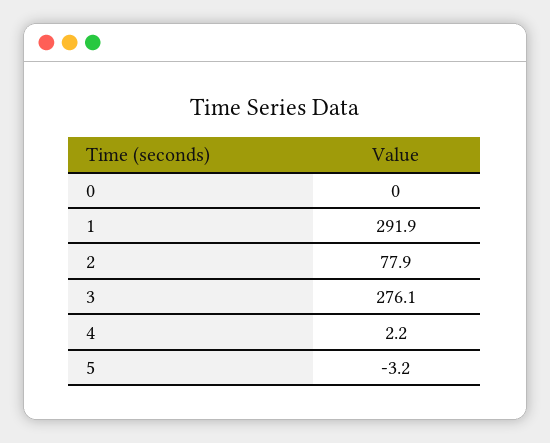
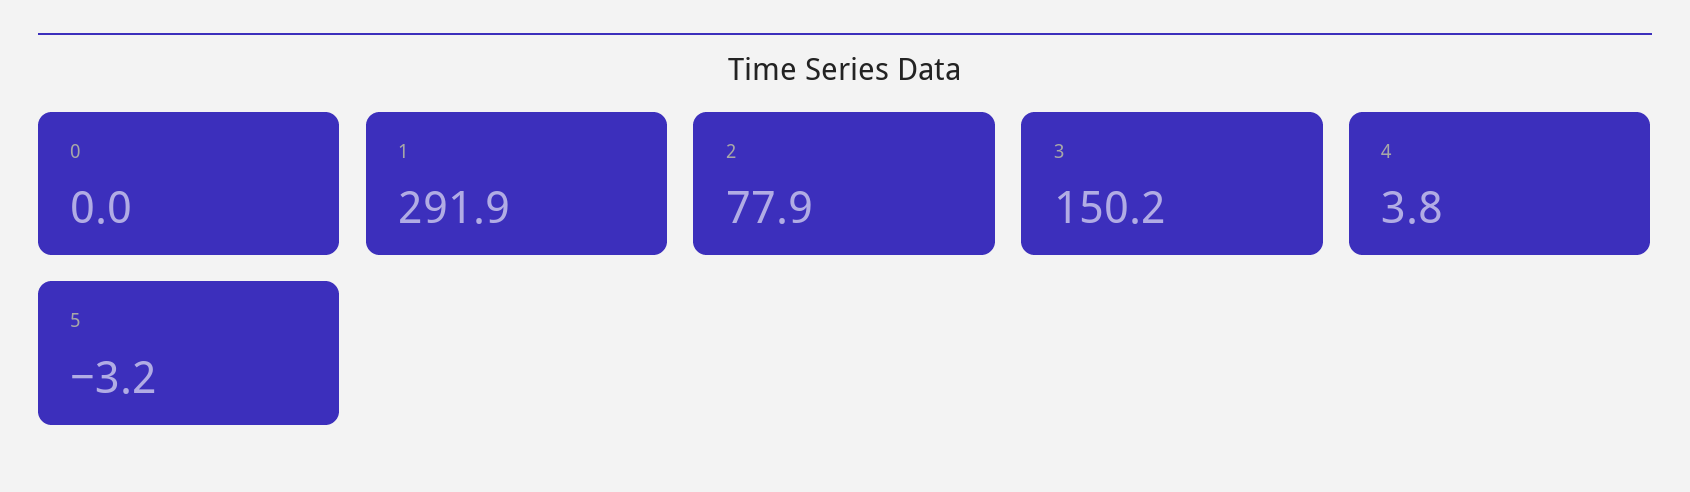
  {
    "0": 0,
    "1": 291.9,
    "2": 77.9,
-   "3": 276.1,
+   "3": 150.2,
-   "4": 2.2,
+   "4": 3.8,
    "5": -3.2
  }

